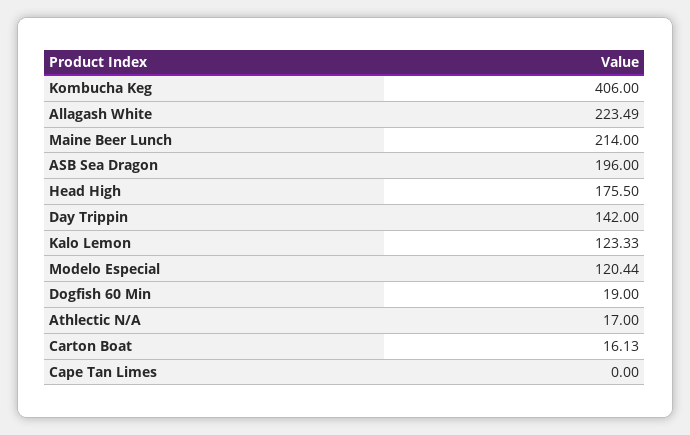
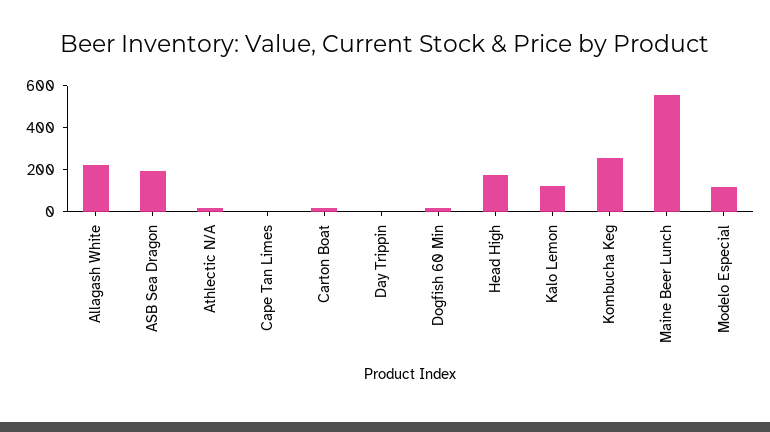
  {
-   "Kombucha Keg": 406,
+   "Kombucha Keg": 250,
    "Allagash White": 223.49,
-   "Maine Beer Lunch": 214,
+   "Maine Beer Lunch": 550,
    "ASB Sea Dragon": 196,
    "Head High": 175.5,
-   "Day Trippin": 142,
+   "Day Trippin": 0,
    "Kalo Lemon": 123.33,
    "Modelo Especial": 120.44,
    "Dogfish 60 Min": 19,
    "Athlectic N/A": 17,
    "Carton Boat": 16.13,
    "Cape Tan Limes": 0
  }

